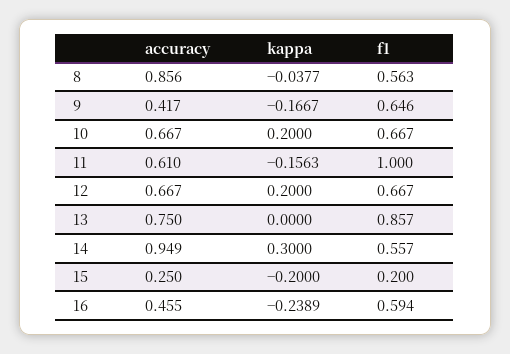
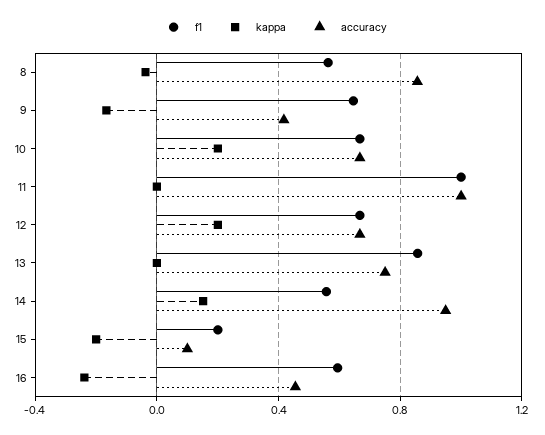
  {
    "accuracy": {
      "8": 0.856,
      "9": 0.417,
      "10": 0.667,
-     "11": 0.61,
+     "11": 1,
      "12": 0.667,
      "13": 0.75,
      "14": 0.949,
-     "15": 0.25,
+     "15": 0.1,
      "16": 0.455
    },
    "kappa": {
      "8": -0.0377,
      "9": -0.1667,
      "10": 0.2,
-     "11": -0.1563,
+     "11": 0,
      "12": 0.2,
      "13": 0,
-     "14": 0.3,
+     "14": 0.15,
      "15": -0.2,
      "16": -0.2389
    },
    "f1": {
      "8": 0.563,
      "9": 0.646,
      "10": 0.667,
      "11": 1,
      "12": 0.667,
      "13": 0.857,
      "14": 0.557,
      "15": 0.2,
      "16": 0.594
    }
  }

